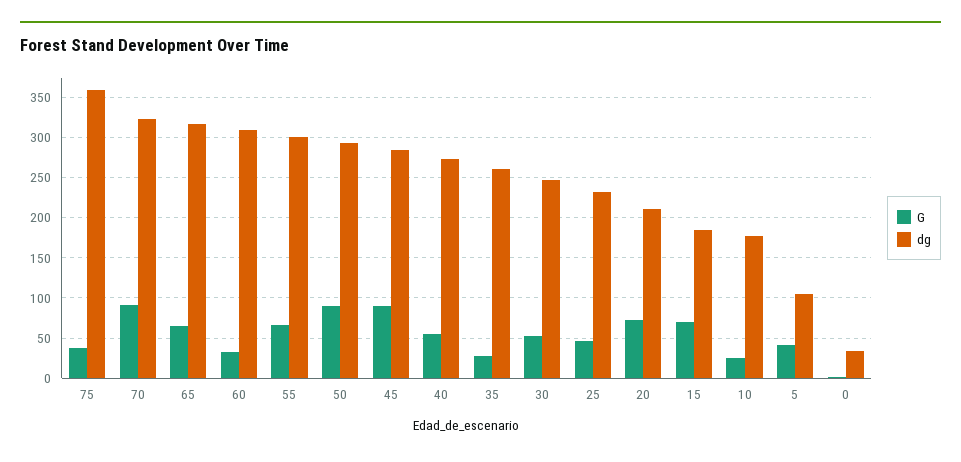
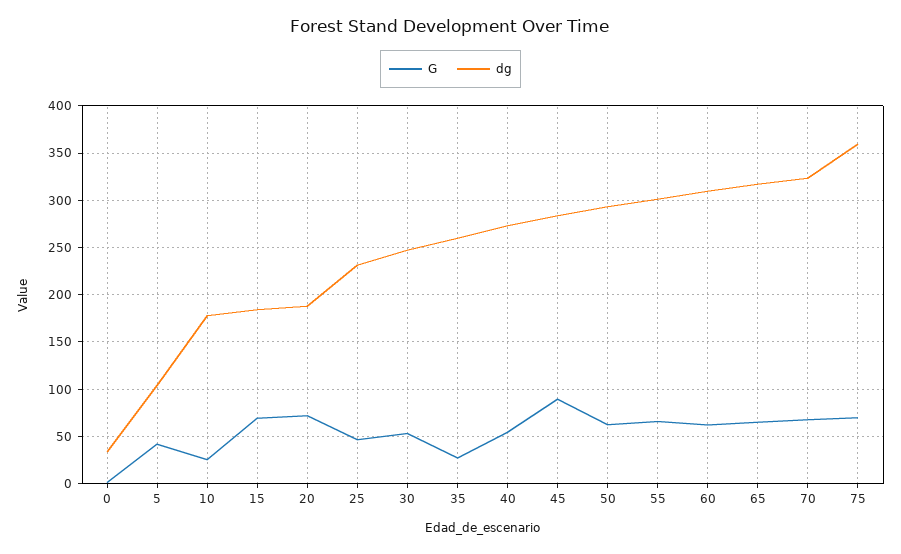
  {
    "G": {
-     "75": 40,
+     "75": 70,
-     "70": 90,
+     "70": 70,
      "65": 70,
-     "60": 30,
+     "60": 60,
      "55": 70,
-     "50": 90,
+     "50": 60,
      "45": 90,
      "40": 50,
      "35": 30,
      "30": 50,
      "25": 50,
      "20": 70,
      "15": 70,
      "10": 30,
      "5": 40,
      "0": 0
    },
    "dg": {
      "75": 360,
      "70": 320,
      "65": 320,
      "60": 310,
      "55": 300,
      "50": 290,
      "45": 280,
      "40": 270,
      "35": 260,
      "30": 250,
      "25": 230,
-     "20": 210,
+     "20": 190,
      "15": 180,
      "10": 180,
      "5": 100,
      "0": 30
    }
  }

